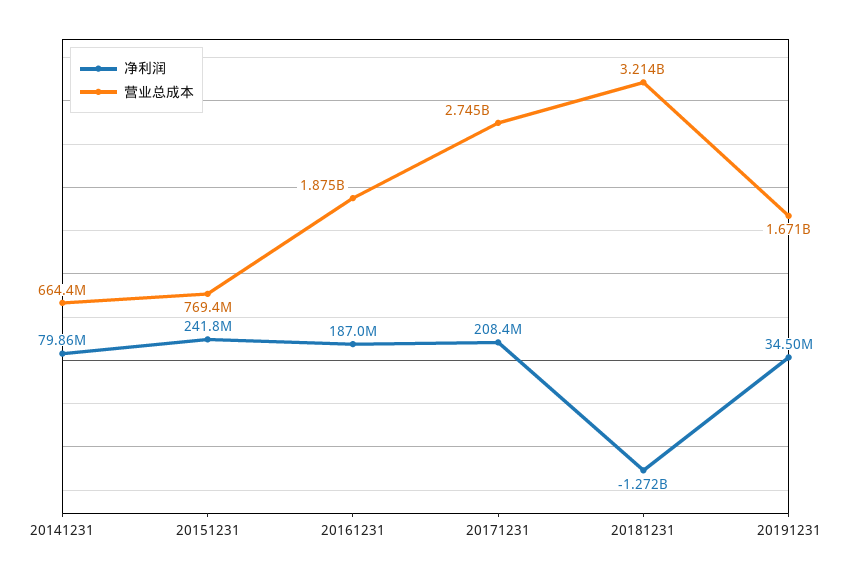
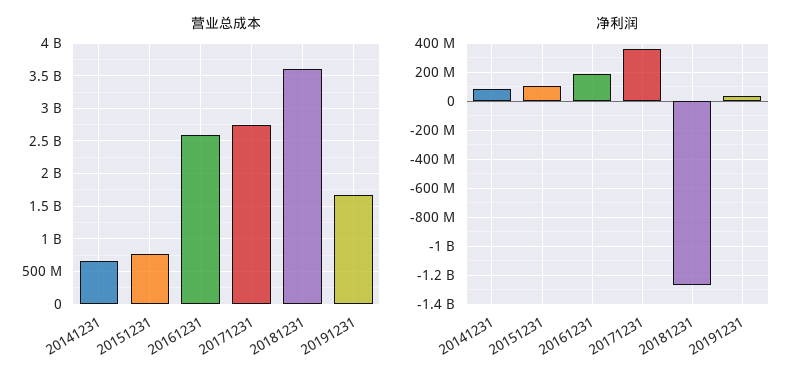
  {
    "净利润": {
      "20141231": 79860000,
-     "20151231": 241800000,
+     "20151231": 100000000,
      "20161231": 187000000,
-     "20171231": 208400000,
+     "20171231": 350000000,
      "20181231": -1272000000,
      "20191231": 34500000
    },
    "营业总成本": {
      "20141231": 664400000,
      "20151231": 769400000,
-     "20161231": 1875000000,
+     "20161231": 2600000000,
      "20171231": 2745000000,
-     "20181231": 3214000000,
+     "20181231": 3600000000,
      "20191231": 1671000000
    }
  }

